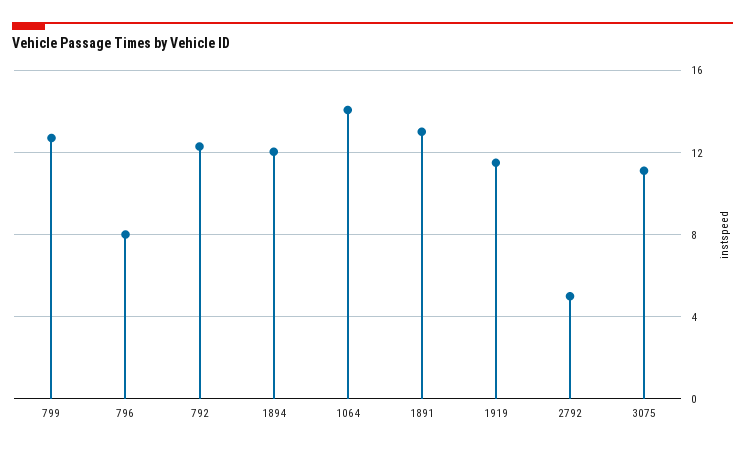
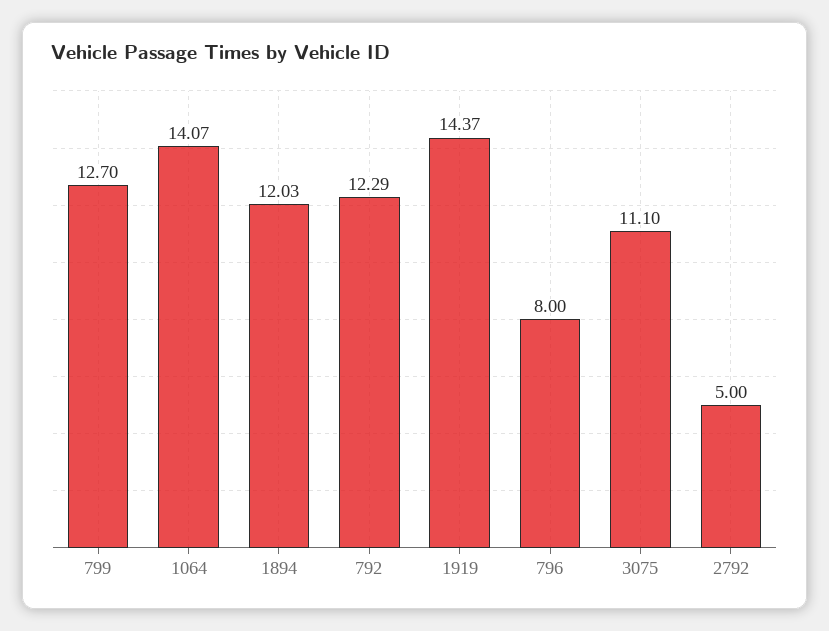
  {
    "799": 12.7,
    "796": 8,
    "792": 12.29,
    "1894": 12.03,
    "1064": 14.07,
-   "1891": 13,
-   "1919": 11.5,
+   "1919": 14.37,
    "2792": 5,
    "3075": 11.1
  }

